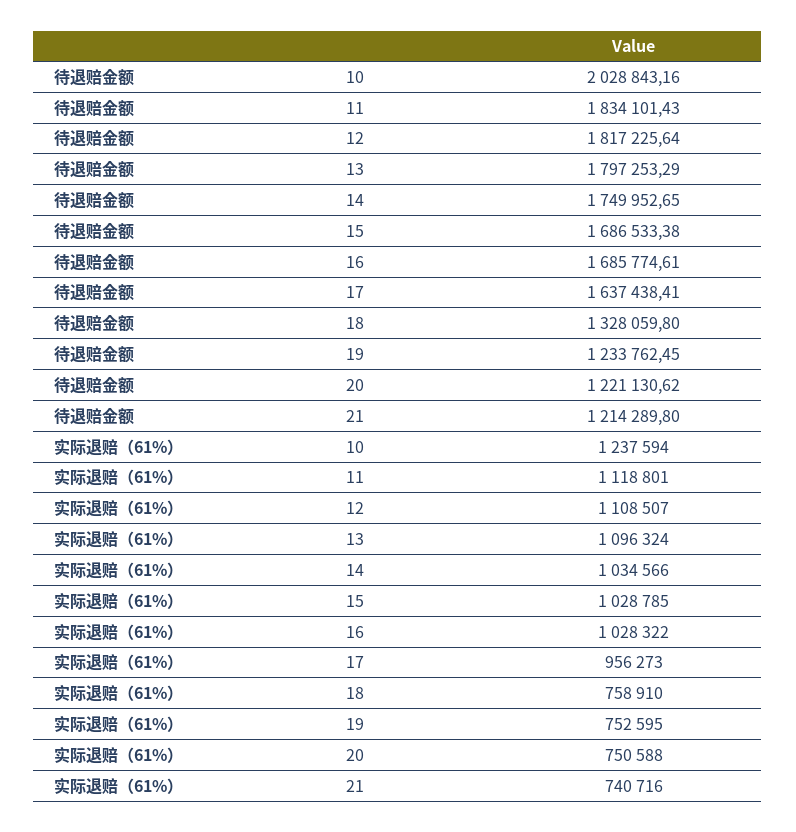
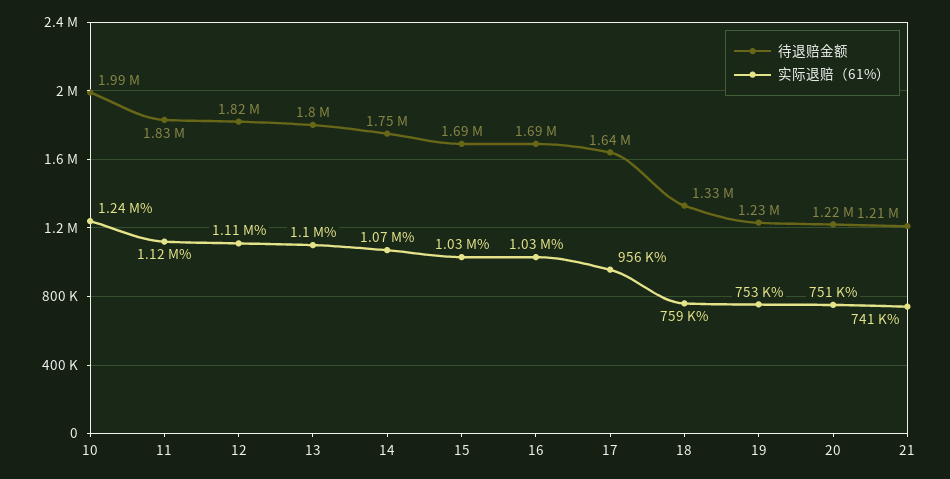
  {
    "待退赔金额": {
-     "10": 2028843.16,
+     "10": 1990000,
      "11": 1834101.43,
      "12": 1817225.64,
      "13": 1797253.29,
      "14": 1749952.65,
      "15": 1686533.38,
      "16": 1685774.61,
      "17": 1637438.41,
      "18": 1328059.8,
      "19": 1233762.45,
      "20": 1221130.62,
      "21": 1214289.8
    },
    "实际退赔（61%）": {
      "10": 1237594,
      "11": 1118801,
      "12": 1108507,
      "13": 1096324,
-     "14": 1034566,
+     "14": 1070000,
      "15": 1028785,
      "16": 1028322,
      "17": 956273,
      "18": 758910,
      "19": 752595,
      "20": 750588,
      "21": 740716
    }
  }

